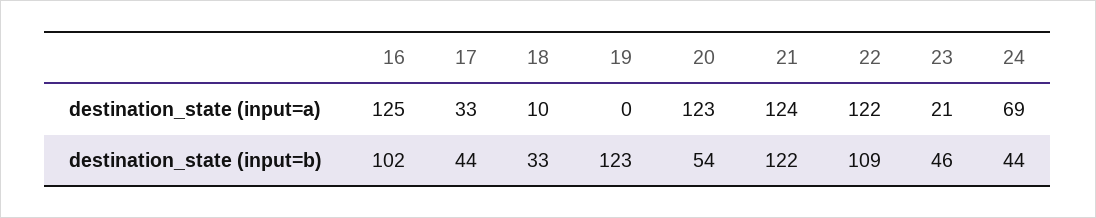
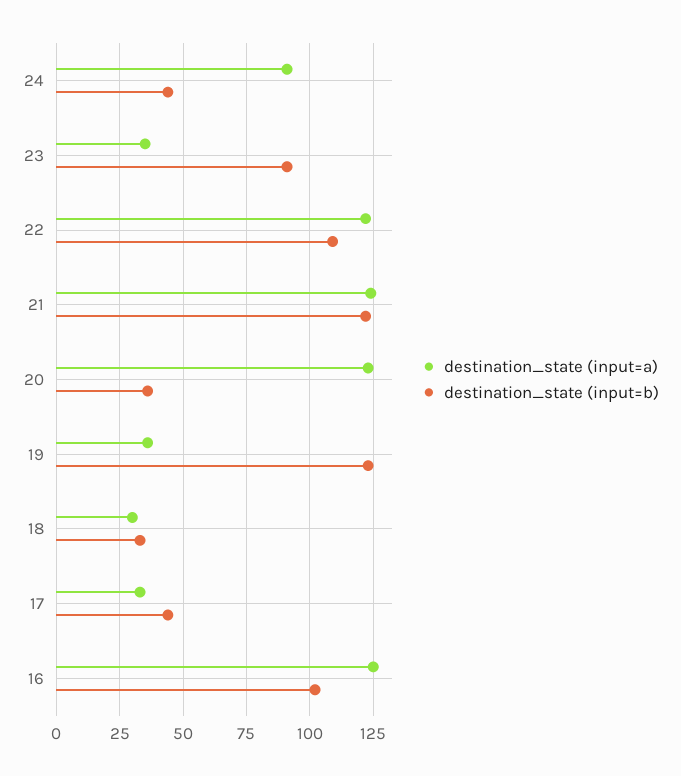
  {
    "destination_state (input=a)": {
      "16": 125,
      "17": 33,
-     "18": 10,
+     "18": 30,
-     "19": 0,
+     "19": 35,
      "20": 123,
      "21": 124,
      "22": 122,
-     "23": 21,
+     "23": 35,
-     "24": 69
+     "24": 90
    },
    "destination_state (input=b)": {
      "16": 102,
      "17": 44,
      "18": 33,
      "19": 123,
-     "20": 54,
+     "20": 35,
      "21": 122,
      "22": 109,
-     "23": 46,
+     "23": 90,
      "24": 44
    }
  }

